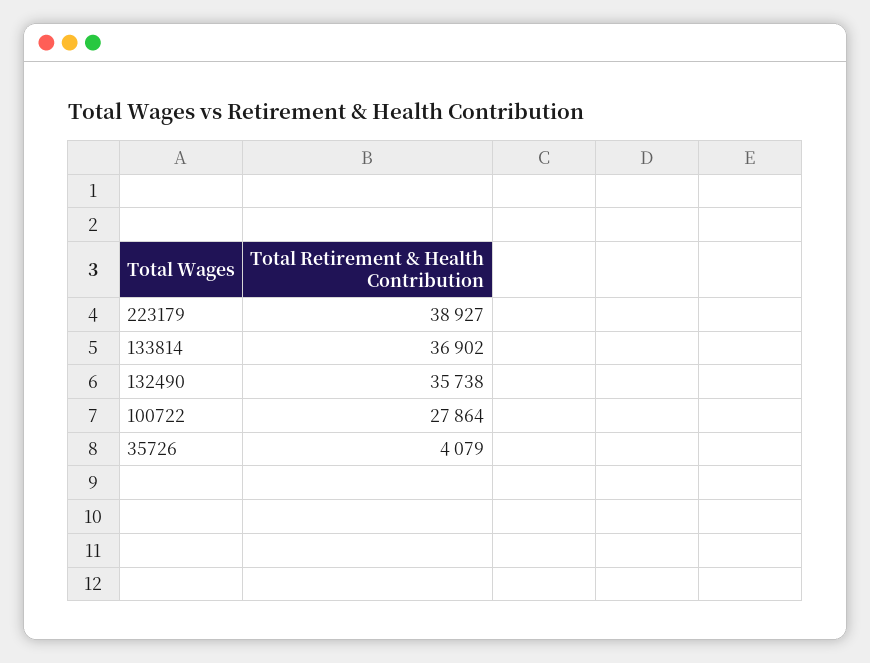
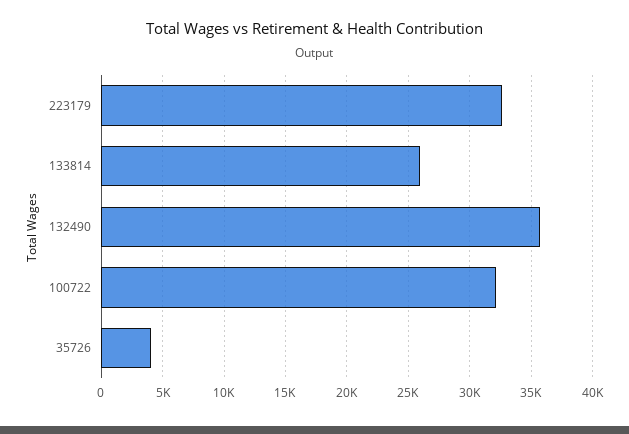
  {
-   "223179": 38927,
+   "223179": 32500,
-   "133814": 36902,
+   "133814": 26000,
    "132490": 35738,
-   "100722": 27864,
+   "100722": 32000,
    "35726": 4079
  }

